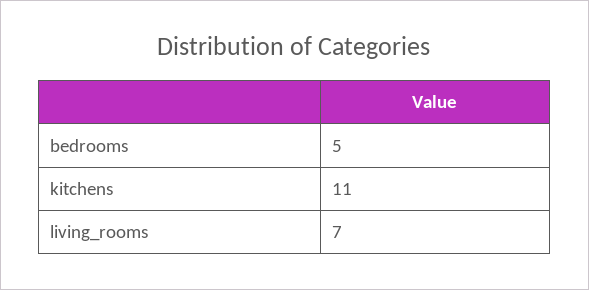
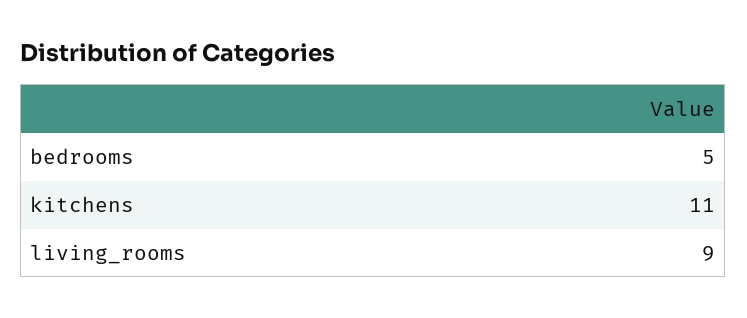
  {
    "bedrooms": 5,
    "kitchens": 11,
-   "living_rooms": 7
+   "living_rooms": 9
  }

